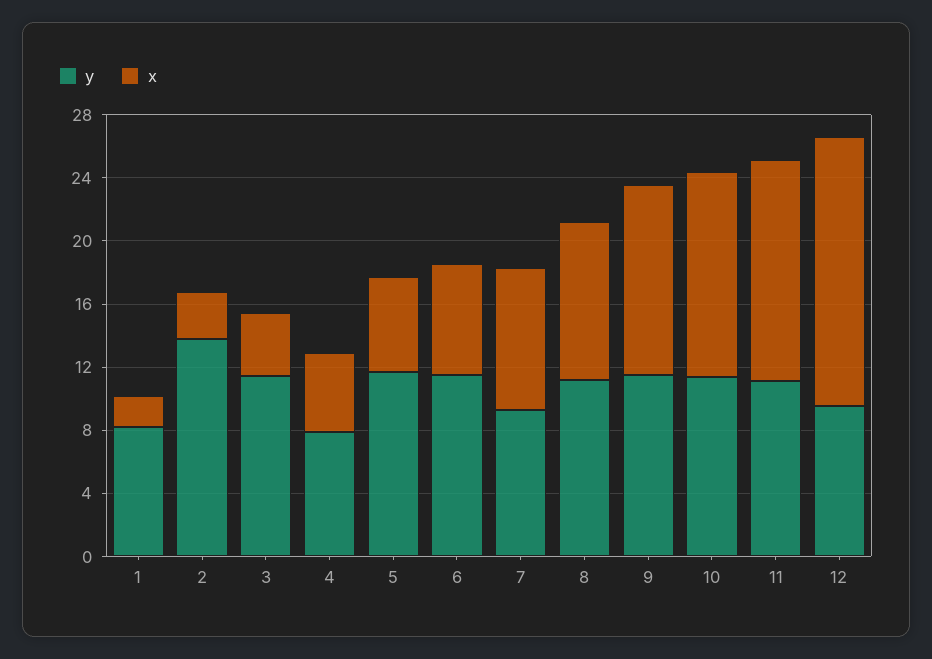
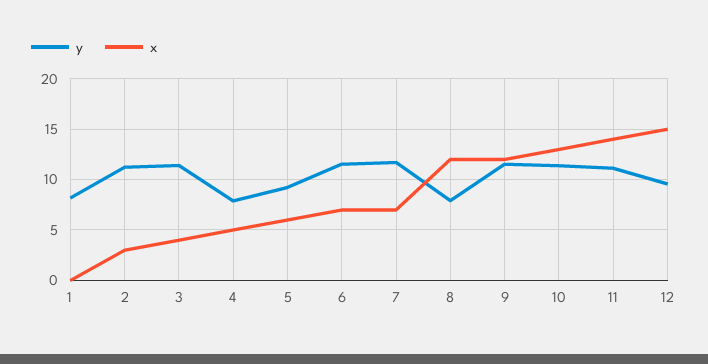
  {
    "y": {
      "1": 8,
-     "2": 14,
+     "2": 11,
      "3": 11,
      "4": 8,
-     "5": 12,
+     "5": 9,
      "6": 12,
-     "7": 9,
+     "7": 12,
-     "8": 11,
+     "8": 8,
      "9": 12,
      "10": 11,
      "11": 11,
      "12": 10
    },
    "x": {
-     "1": 2,
+     "1": 0,
      "2": 3,
      "3": 4,
      "4": 5,
      "5": 6,
      "6": 7,
-     "7": 9,
+     "7": 7,
-     "8": 10,
+     "8": 12,
      "9": 12,
      "10": 13,
      "11": 14,
-     "12": 17
+     "12": 15
    }
  }

